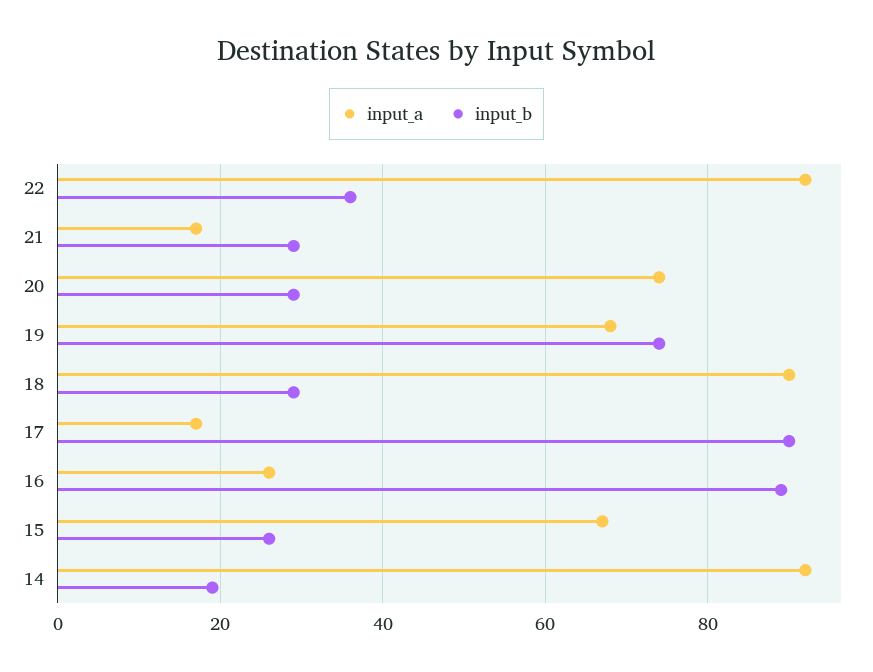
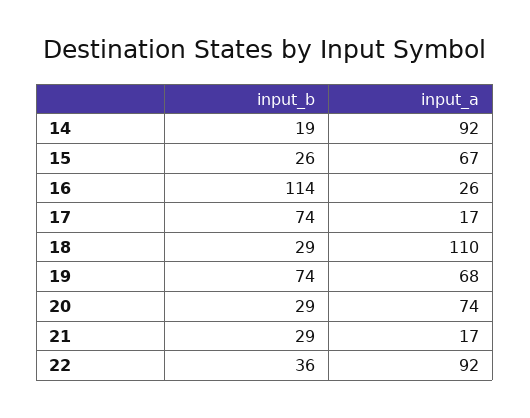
  {
    "input_a": {
      "22": 92,
      "21": 17,
      "20": 74,
      "19": 68,
-     "18": 90,
+     "18": 110,
      "17": 17,
      "16": 26,
      "15": 67,
      "14": 92
    },
    "input_b": {
      "22": 36,
      "21": 29,
      "20": 29,
      "19": 74,
      "18": 29,
-     "17": 90,
+     "17": 74,
-     "16": 90,
+     "16": 114,
      "15": 26,
      "14": 19
    }
  }

